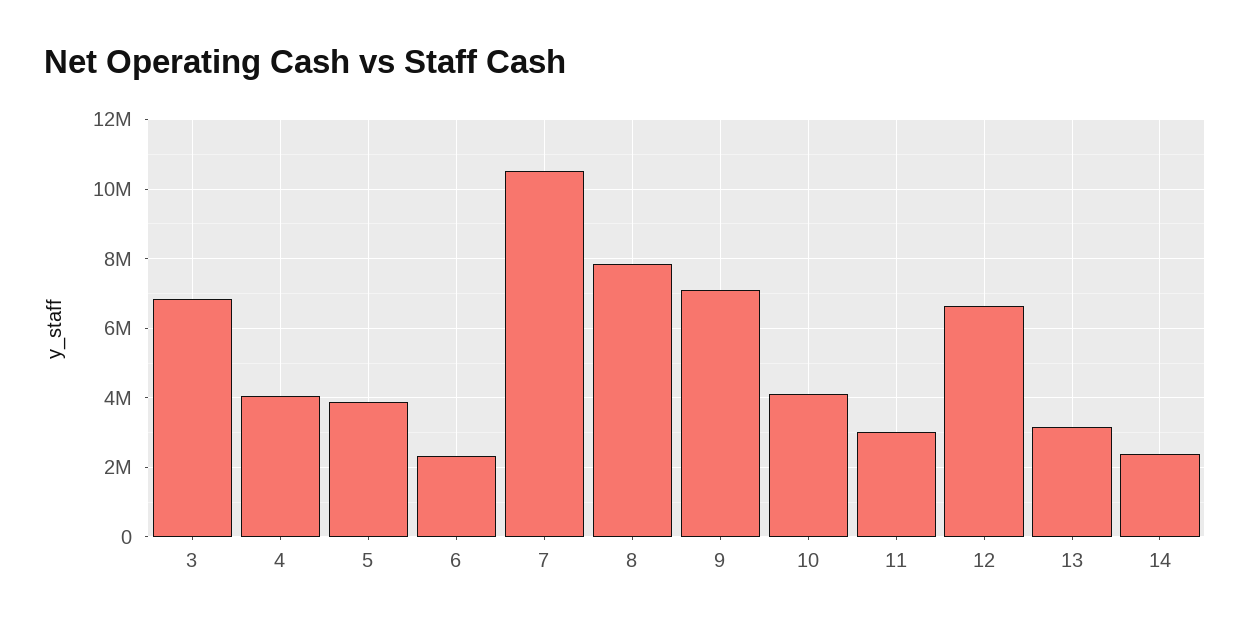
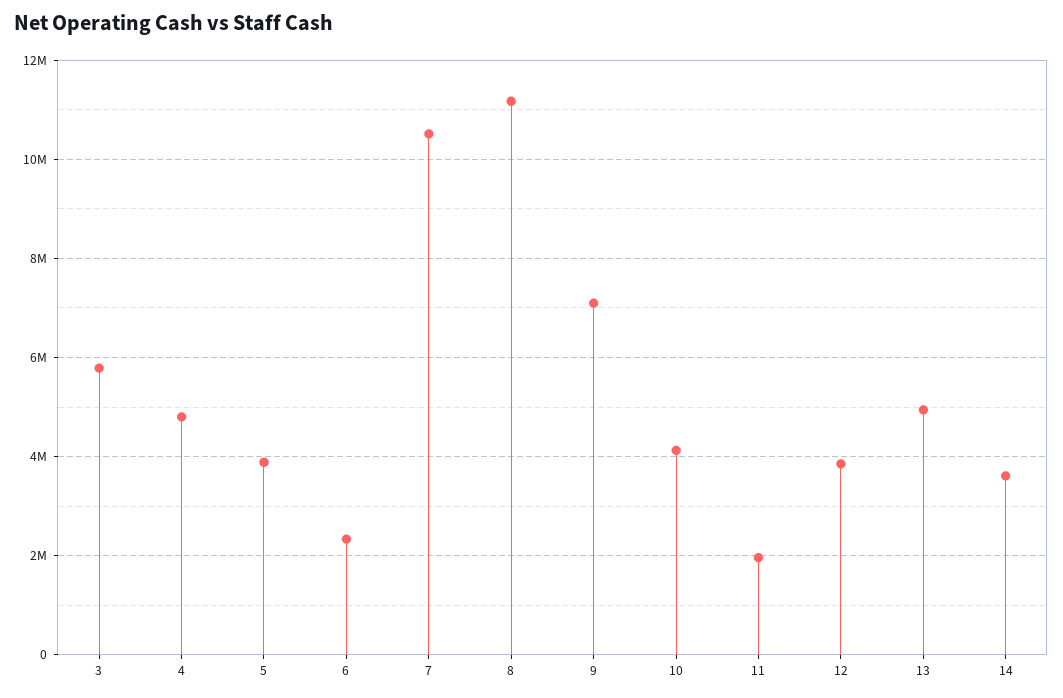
  {
-   "3": 6800000,
+   "3": 5800000,
-   "4": 4000000,
+   "4": 4800000,
    "5": 3800000,
    "6": 2400000,
    "7": 10600000,
-   "8": 7800000,
+   "8": 11200000,
    "9": 7000000,
    "10": 4200000,
-   "11": 3000000,
+   "11": 2000000,
-   "12": 6600000,
+   "12": 3800000,
-   "13": 3200000,
+   "13": 5000000,
-   "14": 2400000
+   "14": 3600000
  }

